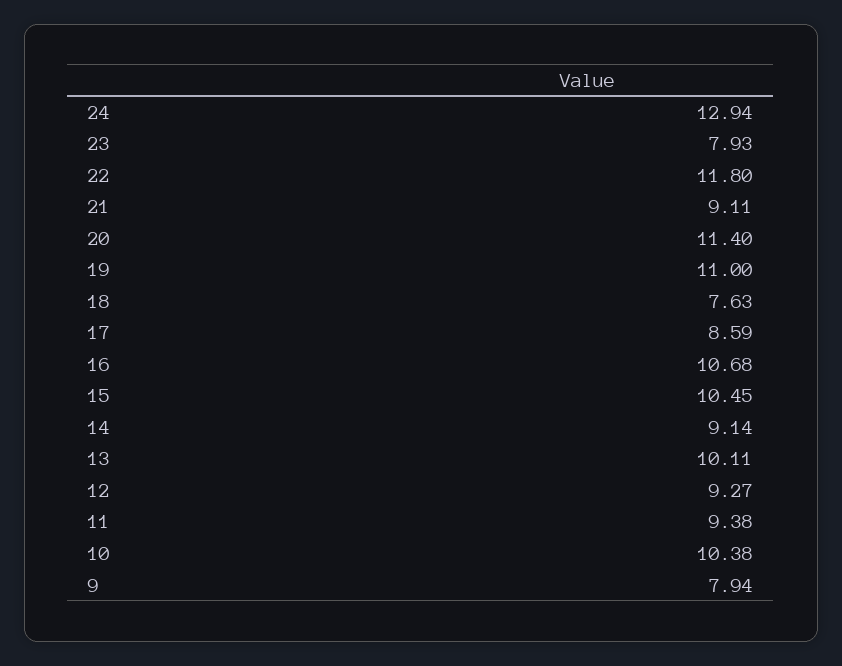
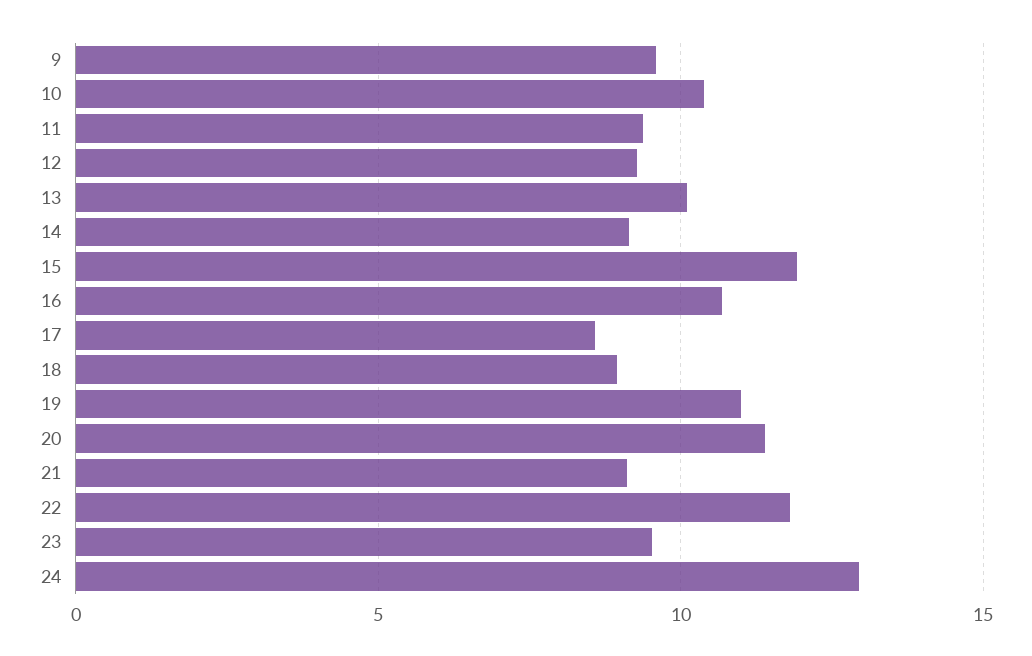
  {
    "24": 12.94,
-   "23": 7.93,
+   "23": 9.5,
    "22": 11.8,
    "21": 9.11,
    "20": 11.4,
    "19": 11,
-   "18": 7.63,
+   "18": 9,
    "17": 8.59,
    "16": 10.68,
-   "15": 10.45,
+   "15": 12,
    "14": 9.14,
    "13": 10.11,
    "12": 9.27,
    "11": 9.38,
    "10": 10.38,
-   "9": 7.94
+   "9": 9.5
  }

